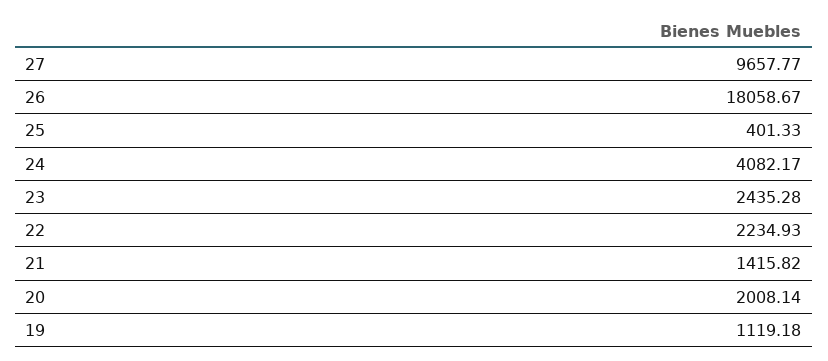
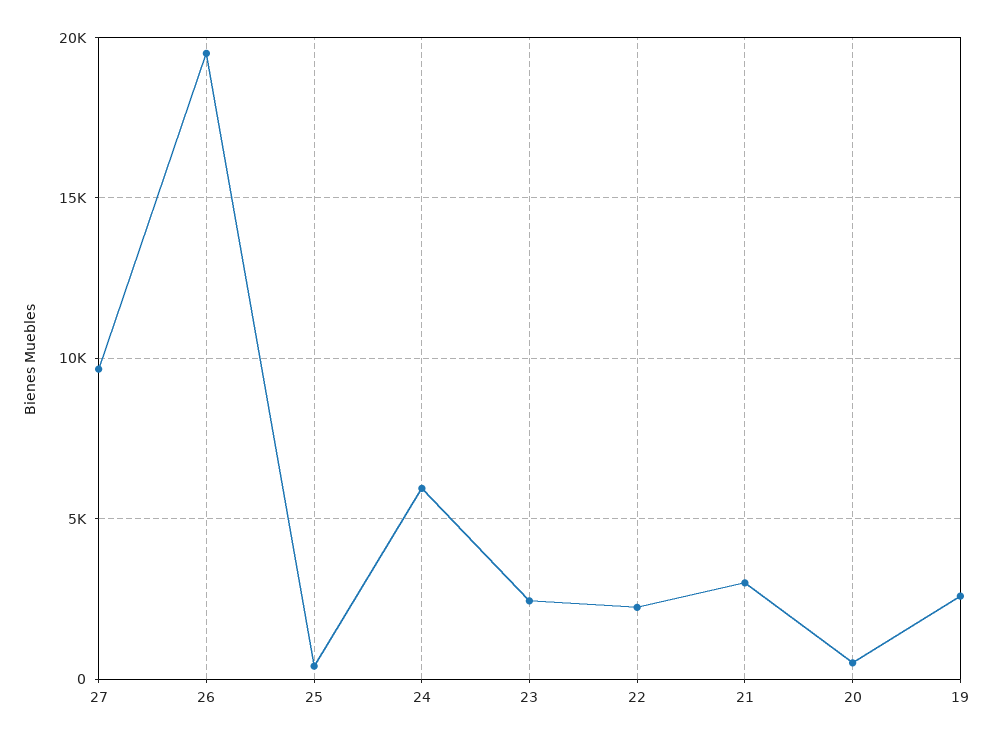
  {
    "27": 9657.77,
-   "26": 18058.67,
+   "26": 19500,
    "25": 401.33,
-   "24": 4082.17,
+   "24": 6000,
    "23": 2435.28,
    "22": 2234.93,
-   "21": 1415.82,
+   "21": 3000,
-   "20": 2008.14,
+   "20": 500,
-   "19": 1119.18
+   "19": 2500
  }

